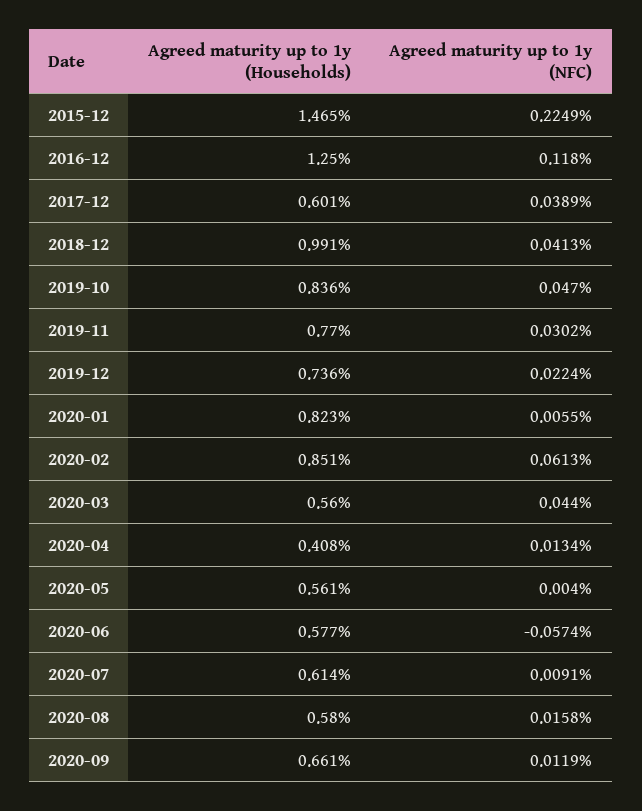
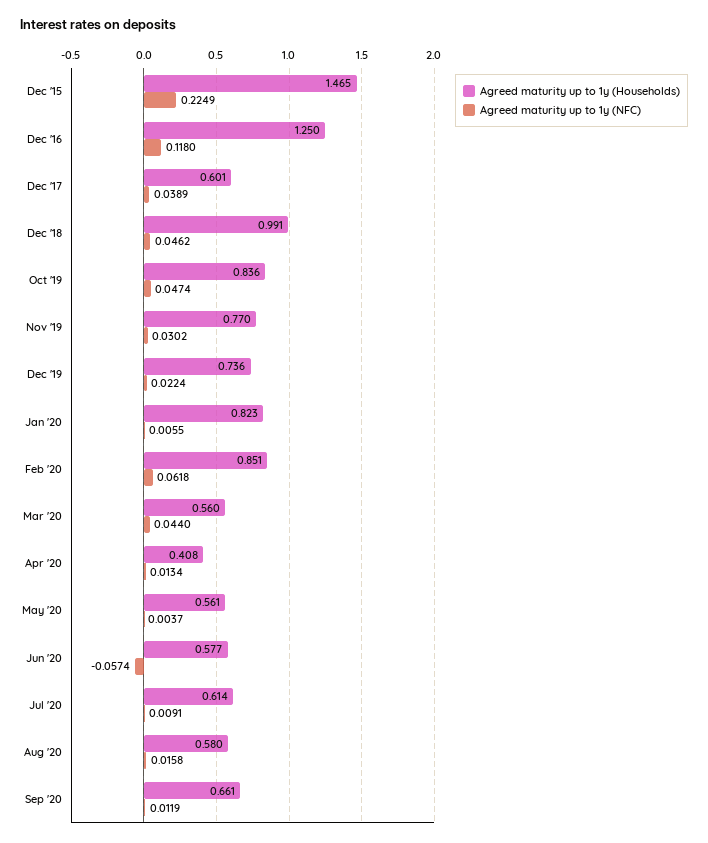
  {
    "Agreed maturity up to 1y (Households)": {
      "2015-12": 1.465,
      "2016-12": 1.25,
      "2017-12": 0.601,
      "2018-12": 0.991,
      "2019-10": 0.836,
      "2019-11": 0.77,
      "2019-12": 0.736,
      "2020-01": 0.823,
      "2020-02": 0.851,
      "2020-03": 0.56,
      "2020-04": 0.408,
      "2020-05": 0.561,
      "2020-06": 0.577,
      "2020-07": 0.614,
      "2020-08": 0.58,
      "2020-09": 0.661
    },
    "Agreed maturity up to 1y (NFC)": {
      "2015-12": 0.2249,
      "2016-12": 0.118,
      "2017-12": 0.0389,
-     "2018-12": 0.0413,
+     "2018-12": 0.0462,
-     "2019-10": 0.047,
+     "2019-10": 0.0474,
      "2019-11": 0.0302,
      "2019-12": 0.0224,
      "2020-01": 0.0055,
-     "2020-02": 0.0613,
+     "2020-02": 0.0618,
      "2020-03": 0.044,
      "2020-04": 0.0134,
-     "2020-05": 0.004,
+     "2020-05": 0.0037,
      "2020-06": -0.0574,
      "2020-07": 0.0091,
      "2020-08": 0.0158,
      "2020-09": 0.0119
    }
  }

